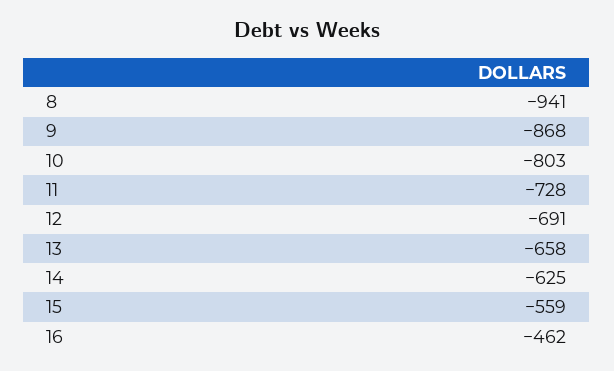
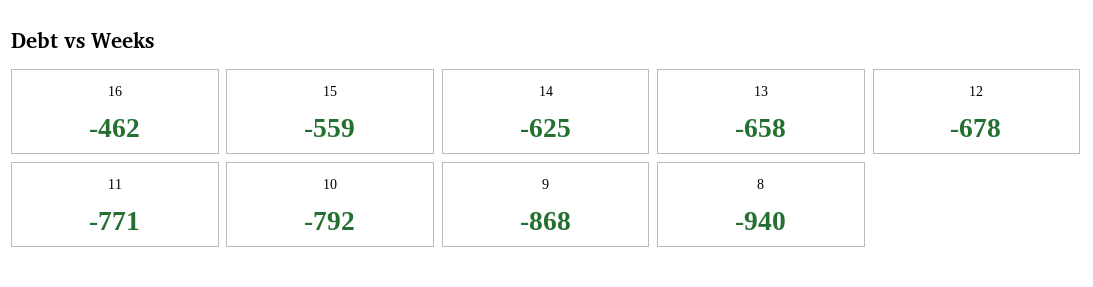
  {
-   "8": -941,
+   "8": -940,
    "9": -868,
-   "10": -803,
+   "10": -792,
-   "11": -728,
+   "11": -771,
-   "12": -691,
+   "12": -678,
    "13": -658,
    "14": -625,
    "15": -559,
    "16": -462
  }

